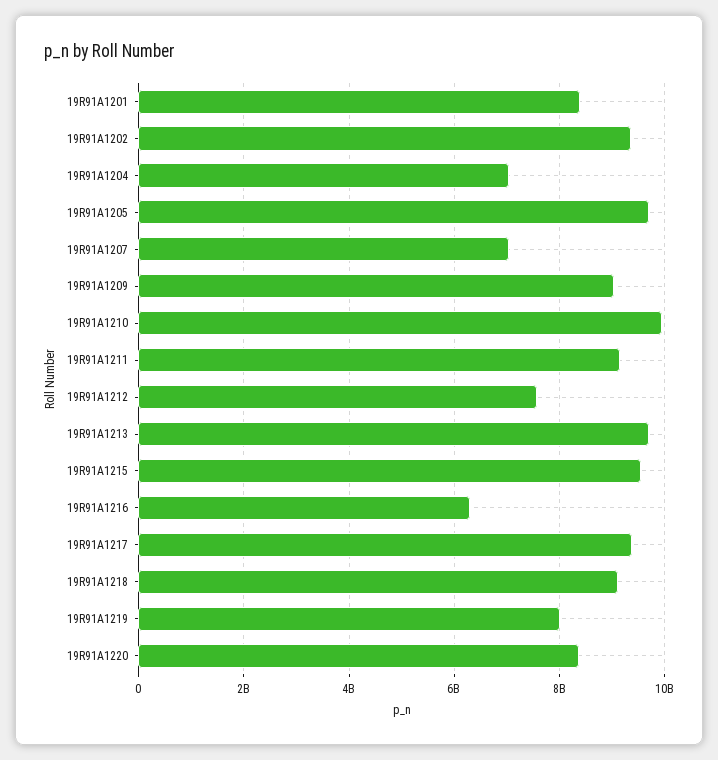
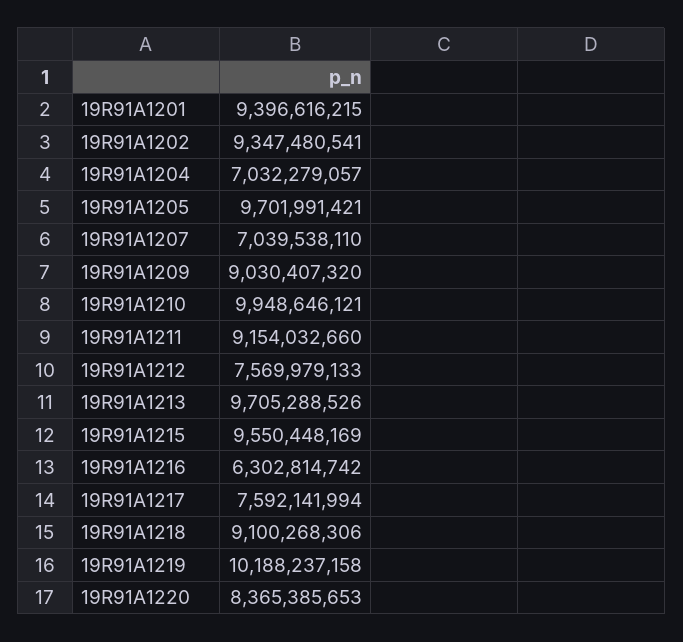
  {
-   "19R91A1201": 8400000000,
+   "19R91A1201": 9396616215,
    "19R91A1202": 9347480541,
    "19R91A1204": 7032279057,
    "19R91A1205": 9701991421,
    "19R91A1207": 7039538110,
    "19R91A1209": 9030407320,
    "19R91A1210": 9948646121,
    "19R91A1211": 9154032660,
    "19R91A1212": 7569979133,
    "19R91A1213": 9705288526,
    "19R91A1215": 9550448169,
    "19R91A1216": 6302814742,
-   "19R91A1217": 9400000000,
+   "19R91A1217": 7592141994,
    "19R91A1218": 9100268306,
-   "19R91A1219": 8000000000,
+   "19R91A1219": 10188237158,
    "19R91A1220": 8365385653
  }

